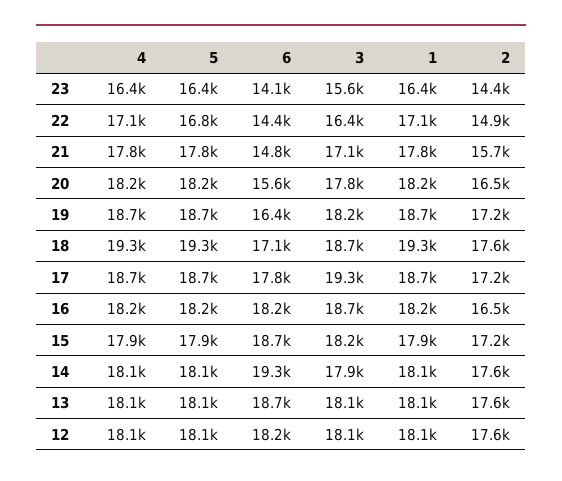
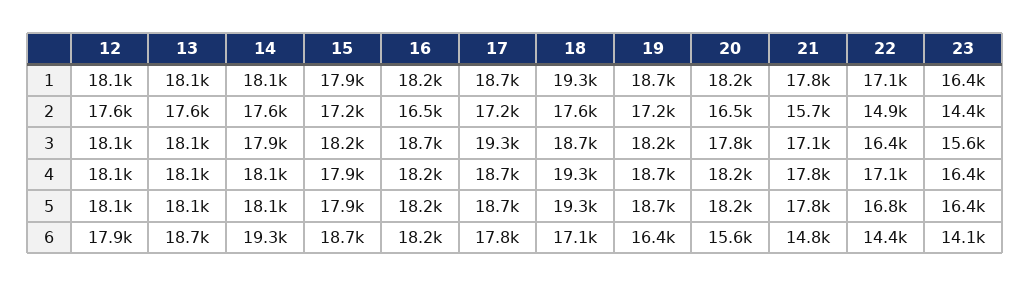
  {
    "4": {
      "23": 16400,
      "22": 17100,
      "21": 17800,
      "20": 18200,
      "19": 18700,
      "18": 19300,
      "17": 18700,
      "16": 18200,
      "15": 17900,
      "14": 18100,
      "13": 18100,
      "12": 18100
    },
    "5": {
      "23": 16400,
      "22": 16800,
      "21": 17800,
      "20": 18200,
      "19": 18700,
      "18": 19300,
      "17": 18700,
      "16": 18200,
      "15": 17900,
      "14": 18100,
      "13": 18100,
      "12": 18100
    },
    "6": {
      "23": 14100,
      "22": 14400,
      "21": 14800,
      "20": 15600,
      "19": 16400,
      "18": 17100,
      "17": 17800,
      "16": 18200,
      "15": 18700,
      "14": 19300,
      "13": 18700,
-     "12": 18200
+     "12": 17900
    },
    "3": {
      "23": 15600,
      "22": 16400,
      "21": 17100,
      "20": 17800,
      "19": 18200,
      "18": 18700,
      "17": 19300,
      "16": 18700,
      "15": 18200,
      "14": 17900,
      "13": 18100,
      "12": 18100
    },
    "1": {
      "23": 16400,
      "22": 17100,
      "21": 17800,
      "20": 18200,
      "19": 18700,
      "18": 19300,
      "17": 18700,
      "16": 18200,
      "15": 17900,
      "14": 18100,
      "13": 18100,
      "12": 18100
    },
    "2": {
      "23": 14400,
      "22": 14900,
      "21": 15700,
      "20": 16500,
      "19": 17200,
      "18": 17600,
      "17": 17200,
      "16": 16500,
      "15": 17200,
      "14": 17600,
      "13": 17600,
      "12": 17600
    }
  }

